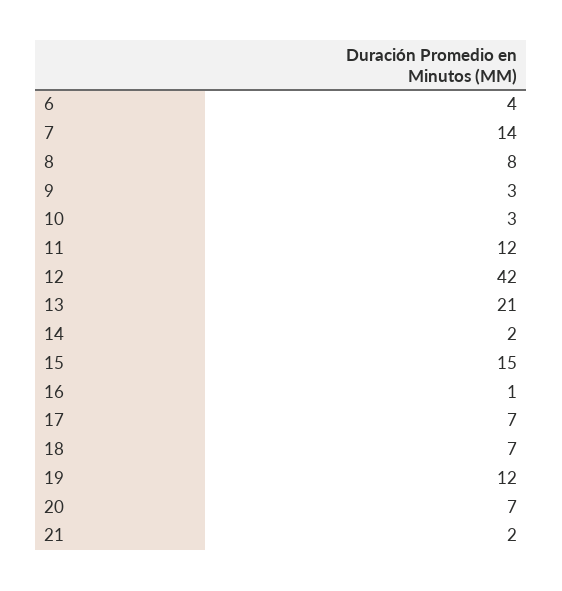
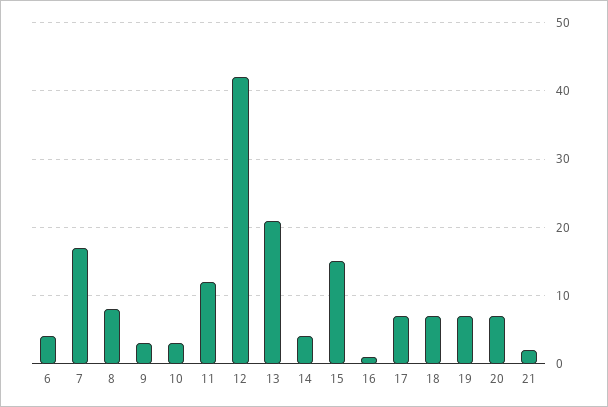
  {
    "6": 4,
-   "7": 14,
+   "7": 17,
    "8": 8,
    "9": 3,
    "10": 3,
    "11": 12,
    "12": 42,
    "13": 21,
-   "14": 2,
+   "14": 4,
    "15": 15,
    "16": 1,
    "17": 7,
    "18": 7,
-   "19": 12,
+   "19": 7,
    "20": 7,
    "21": 2
  }

